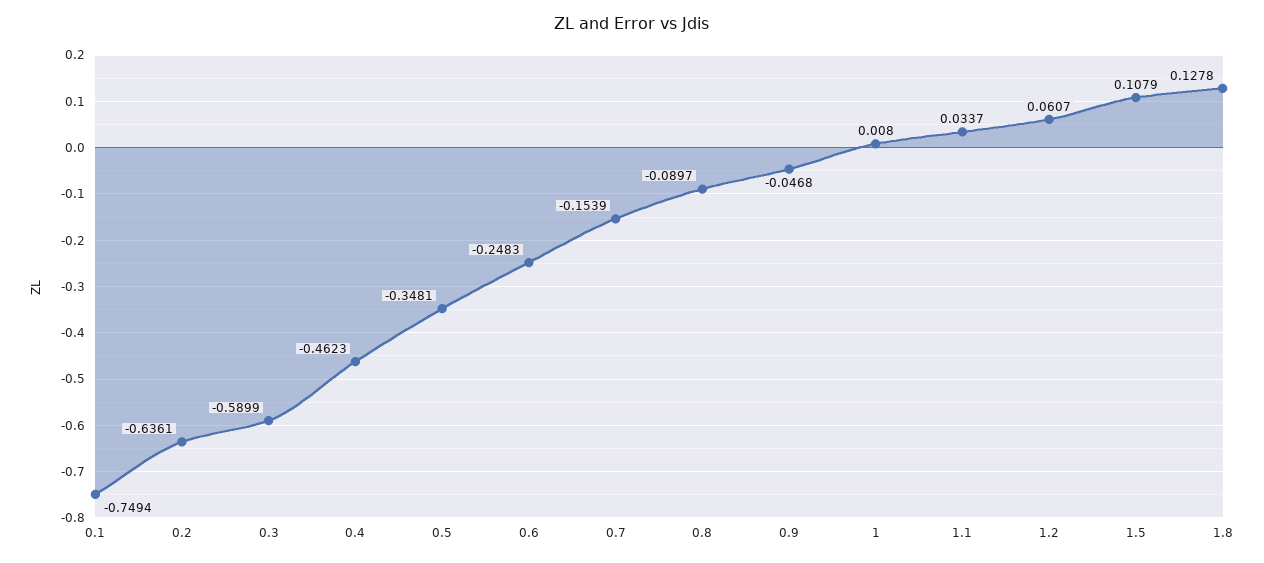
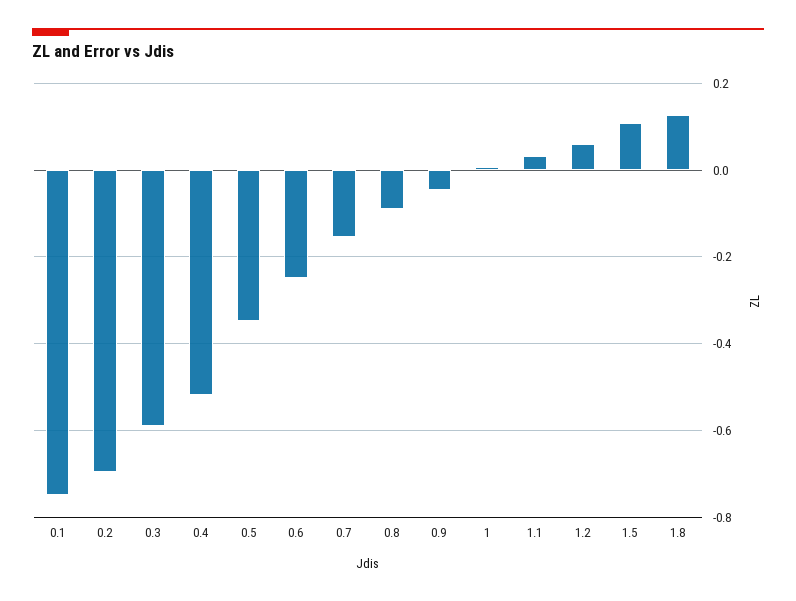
  {
    "0.1": -0.7494,
-   "0.2": -0.6361,
+   "0.2": -0.7,
    "0.3": -0.5899,
-   "0.4": -0.4623,
+   "0.4": -0.52,
    "0.5": -0.3481,
    "0.6": -0.2483,
    "0.7": -0.1539,
    "0.8": -0.0897,
    "0.9": -0.0468,
    "1": 0.008,
    "1.1": 0.0337,
    "1.2": 0.0607,
    "1.5": 0.1079,
    "1.8": 0.1278
  }

